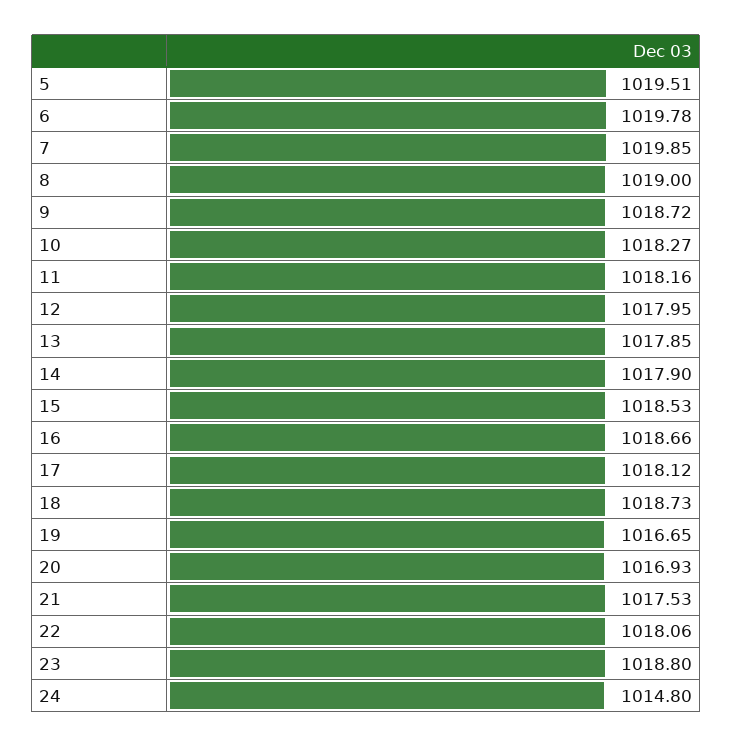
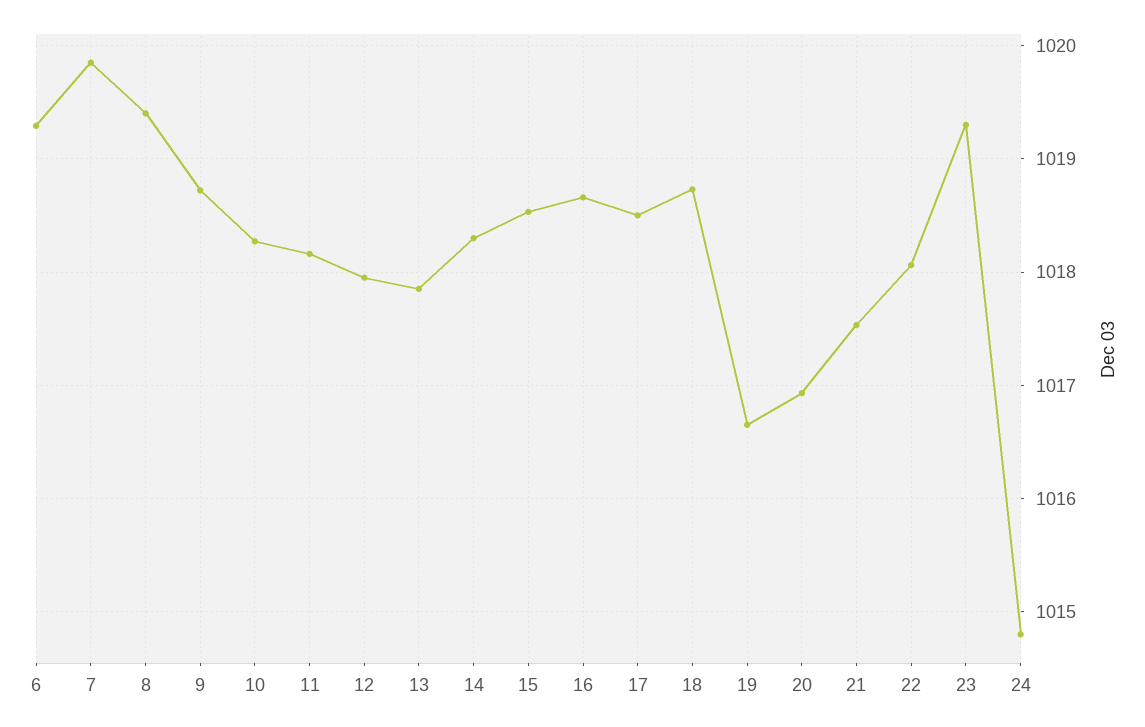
  {
-   "5": 1019.51,
-   "6": 1019.78,
+   "6": 1019.3,
    "7": 1019.85,
-   "8": 1019,
+   "8": 1019.4,
    "9": 1018.72,
    "10": 1018.27,
    "11": 1018.16,
    "12": 1017.95,
    "13": 1017.85,
-   "14": 1017.9,
+   "14": 1018.3,
    "15": 1018.53,
    "16": 1018.66,
-   "17": 1018.12,
+   "17": 1018.5,
    "18": 1018.73,
    "19": 1016.65,
    "20": 1016.93,
    "21": 1017.53,
    "22": 1018.06,
-   "23": 1018.8,
+   "23": 1019.3,
    "24": 1014.8
  }

